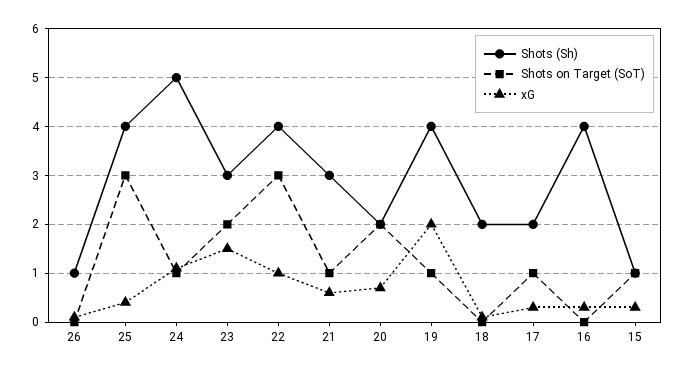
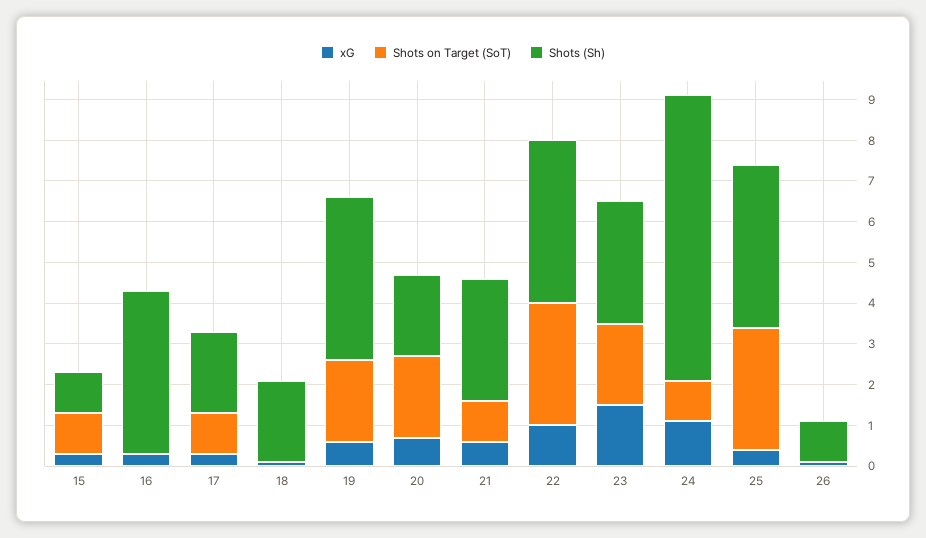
  {
    "Shots (Sh)": {
      "26": 1,
      "25": 4,
-     "24": 5,
+     "24": 7,
      "23": 3,
      "22": 4,
      "21": 3,
      "20": 2,
      "19": 4,
      "18": 2,
      "17": 2,
      "16": 4,
      "15": 1
    },
    "Shots on Target (SoT)": {
      "26": 0,
      "25": 3,
      "24": 1,
      "23": 2,
      "22": 3,
      "21": 1,
      "20": 2,
-     "19": 1,
+     "19": 2,
      "18": 0,
      "17": 1,
      "16": 0,
      "15": 1
    },
    "xG": {
      "26": 0,
      "25": 0.5,
      "24": 1,
      "23": 1.5,
      "22": 1,
      "21": 0.5,
      "20": 0.5,
-     "19": 2,
+     "19": 0.5,
      "18": 0,
      "17": 0.5,
      "16": 0.5,
      "15": 0.5
    }
  }

